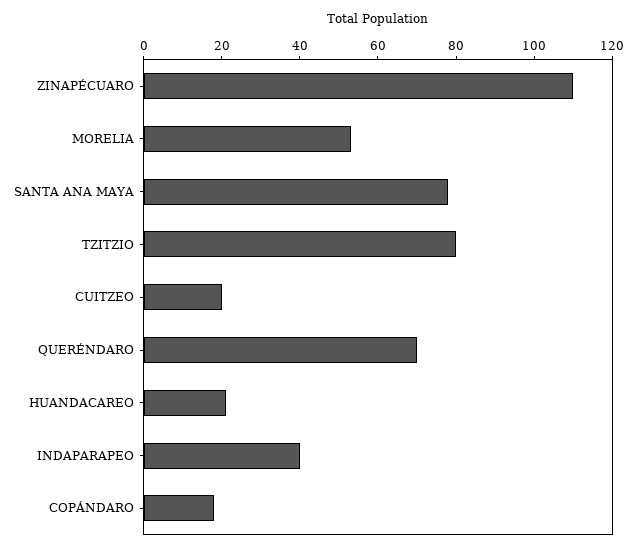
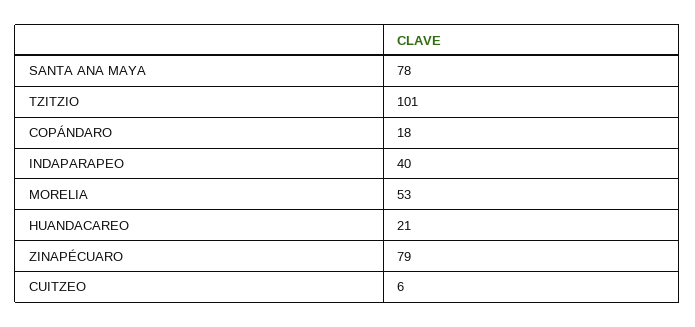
  {
-   "ZINAPÉCUARO": 110,
+   "ZINAPÉCUARO": 79,
    "MORELIA": 53,
    "SANTA ANA MAYA": 78,
-   "TZITZIO": 80,
+   "TZITZIO": 101,
-   "CUITZEO": 20,
+   "CUITZEO": 6,
-   "QUERÉNDARO": 70,
    "HUANDACAREO": 21,
    "INDAPARAPEO": 40,
    "COPÁNDARO": 18
  }

